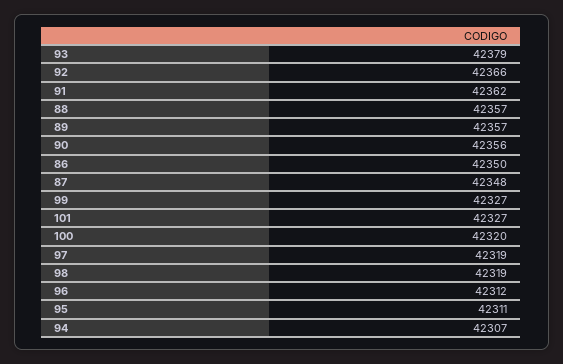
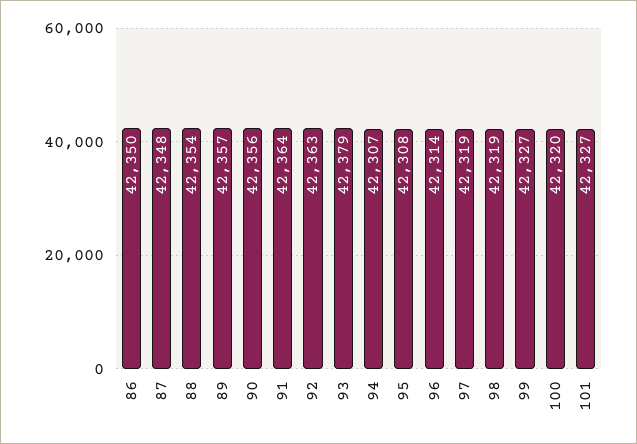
  {
    "93": 42379,
-   "92": 42366,
+   "92": 42363,
-   "91": 42362,
+   "91": 42364,
-   "88": 42357,
+   "88": 42354,
    "89": 42357,
    "90": 42356,
    "86": 42350,
    "87": 42348,
    "99": 42327,
    "101": 42327,
    "100": 42320,
    "97": 42319,
    "98": 42319,
-   "96": 42312,
+   "96": 42314,
-   "95": 42311,
+   "95": 42308,
    "94": 42307
  }

